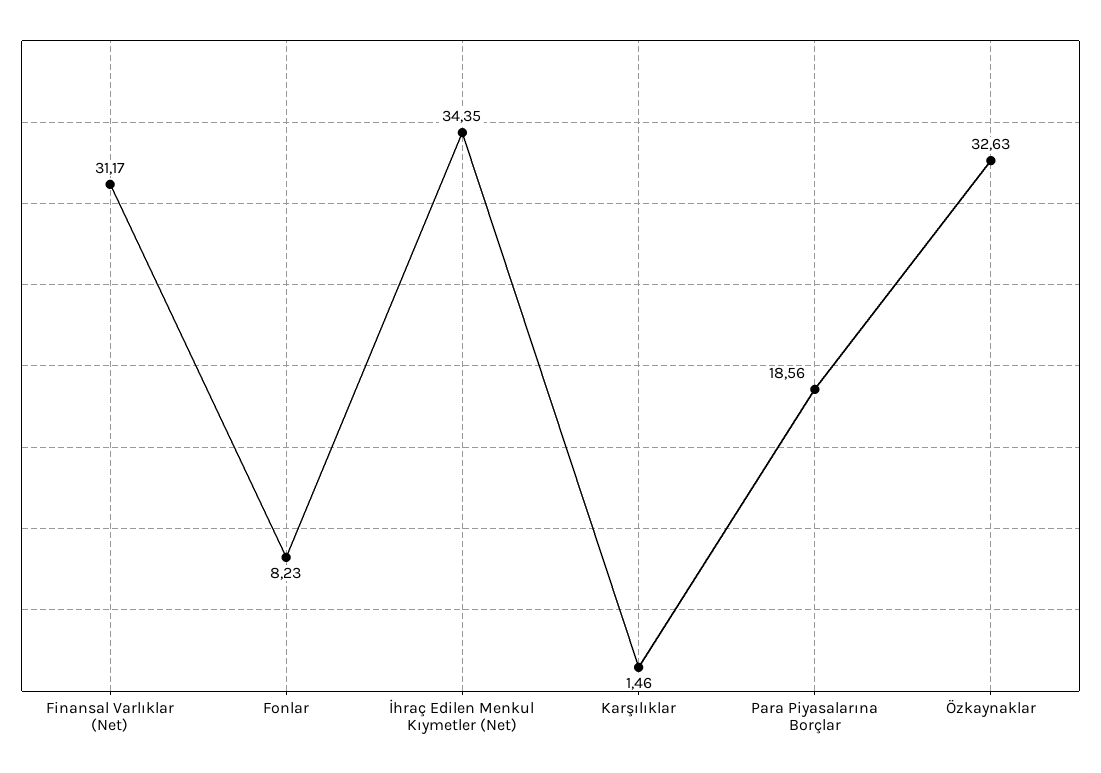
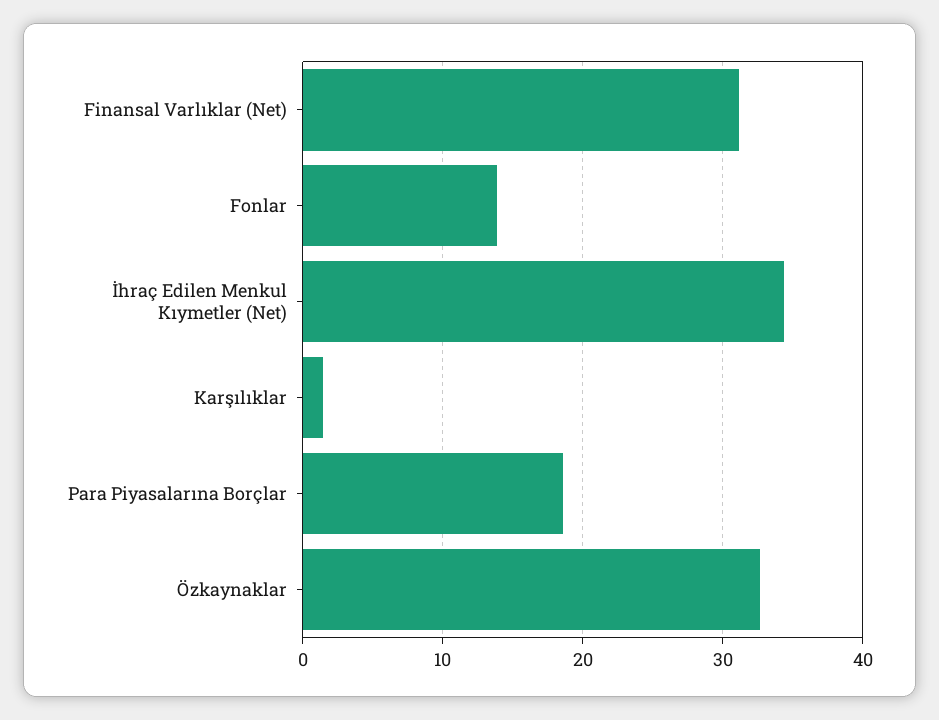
  {
    "Finansal Varlıklar (Net)": 31.17,
-   "Fonlar": 8.23,
+   "Fonlar": 14,
    "İhraç Edilen Menkul Kıymetler (Net)": 34.35,
    "Karşılıklar": 1.46,
    "Para Piyasalarına Borçlar": 18.56,
    "Özkaynaklar": 32.63
  }

